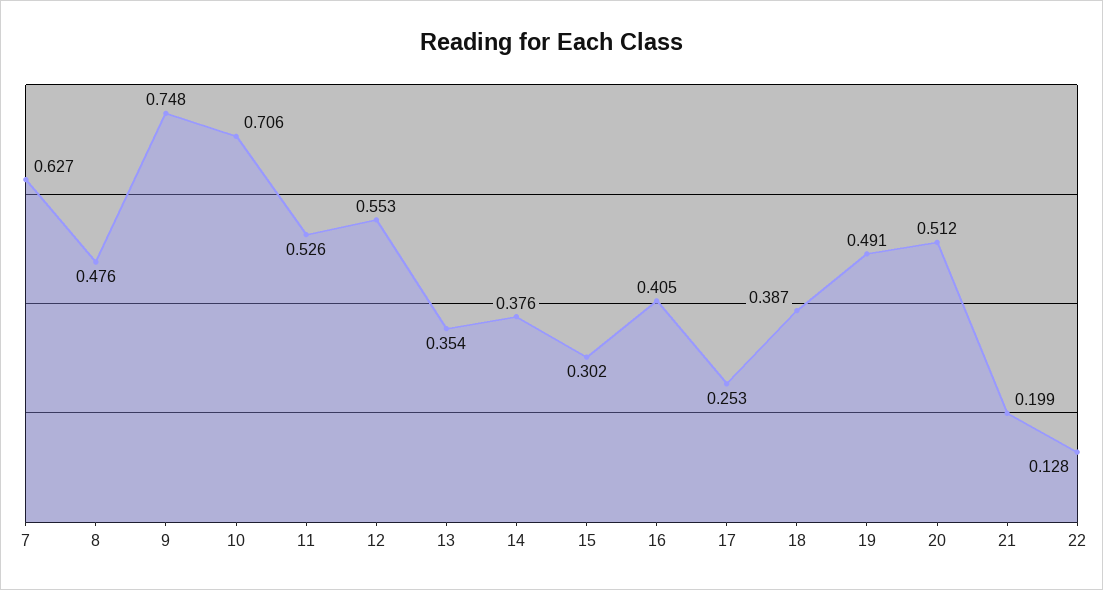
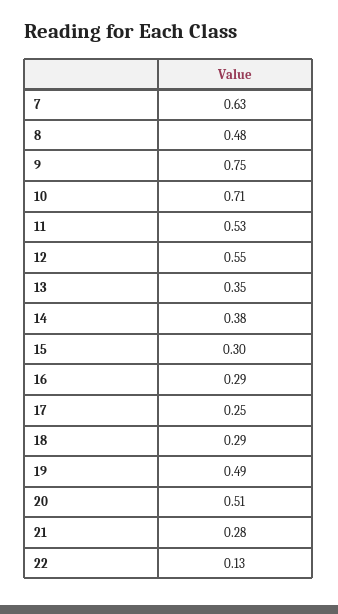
  {
    "7": 0.627,
    "8": 0.476,
    "9": 0.748,
    "10": 0.706,
    "11": 0.526,
    "12": 0.553,
    "13": 0.354,
    "14": 0.376,
    "15": 0.302,
-   "16": 0.405,
+   "16": 0.29,
    "17": 0.253,
-   "18": 0.387,
+   "18": 0.29,
    "19": 0.491,
    "20": 0.512,
-   "21": 0.199,
+   "21": 0.28,
    "22": 0.128
  }

